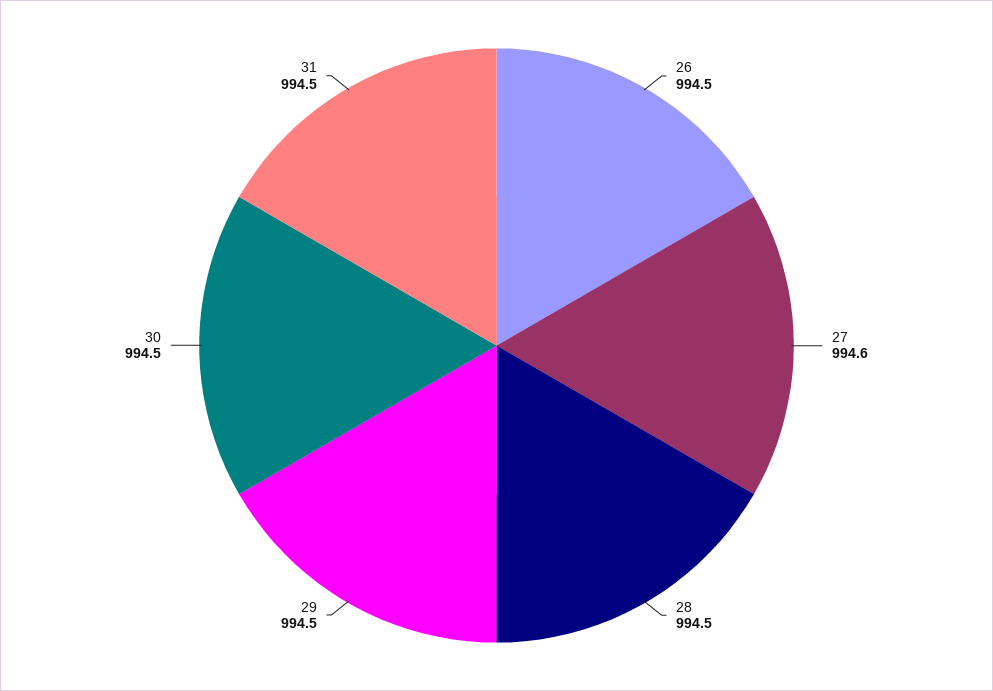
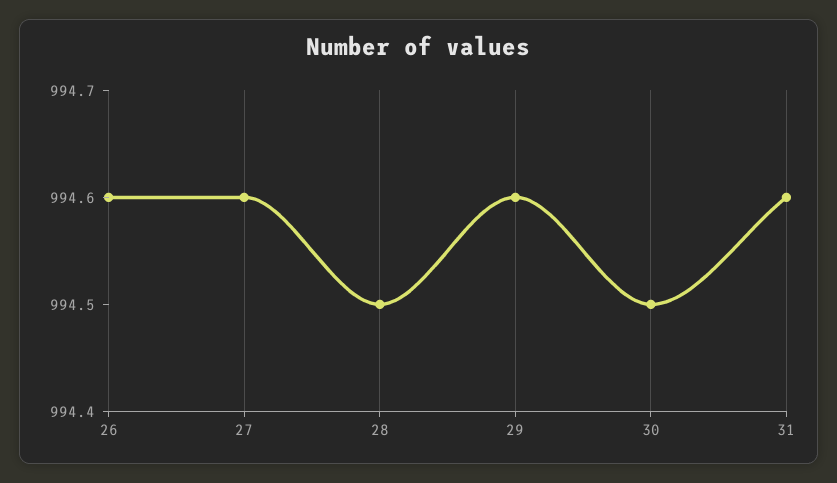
  {
-   "26": 994.5,
+   "26": 994.6,
    "27": 994.6,
    "28": 994.5,
-   "29": 994.5,
+   "29": 994.6,
    "30": 994.5,
-   "31": 994.5
+   "31": 994.6
  }

